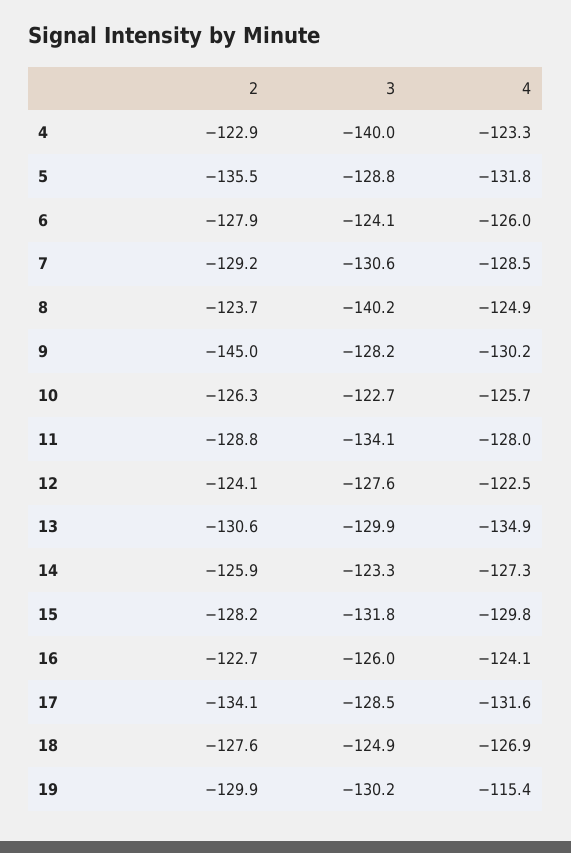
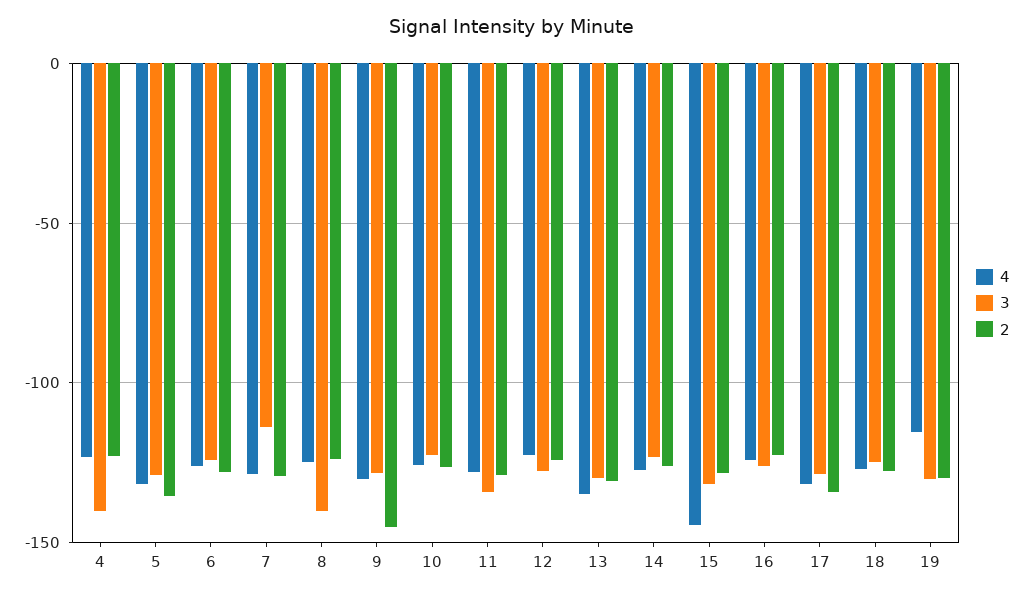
  {
    "2": {
      "4": -122.9,
      "5": -135.5,
      "6": -127.9,
      "7": -129.2,
      "8": -123.7,
      "9": -145,
      "10": -126.3,
      "11": -128.8,
      "12": -124.1,
      "13": -130.6,
      "14": -125.9,
      "15": -128.2,
      "16": -122.7,
      "17": -134.1,
      "18": -127.6,
      "19": -129.9
    },
    "3": {
      "4": -140,
      "5": -128.8,
      "6": -124.1,
-     "7": -130.6,
+     "7": -115,
      "8": -140.2,
      "9": -128.2,
      "10": -122.7,
      "11": -134.1,
      "12": -127.6,
      "13": -129.9,
      "14": -123.3,
      "15": -131.8,
      "16": -126,
      "17": -128.5,
      "18": -124.9,
      "19": -130.2
    },
    "4": {
      "4": -123.3,
      "5": -131.8,
      "6": -126,
      "7": -128.5,
      "8": -124.9,
      "9": -130.2,
      "10": -125.7,
      "11": -128,
      "12": -122.5,
      "13": -134.9,
      "14": -127.3,
-     "15": -129.8,
+     "15": -145,
      "16": -124.1,
      "17": -131.6,
      "18": -126.9,
      "19": -115.4
    }
  }

